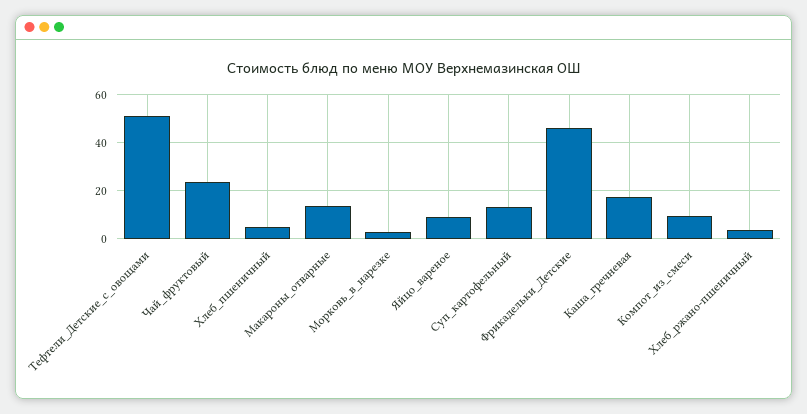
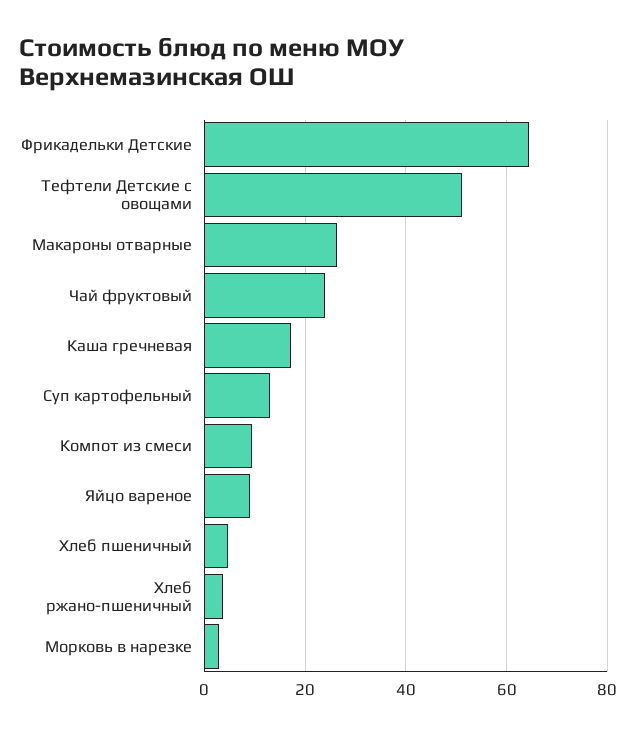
  {
    "Тефтели_Детские_с_овощами": 52,
    "Чай_фруктовый": 24,
    "Хлеб_пшеничный": 4,
-   "Макароны_отварные": 15,
+   "Макароны_отварные": 26,
    "Морковь_в_нарезке": 4,
    "Яйцо_вареное": 10,
    "Суп_картофельный": 14,
-   "Фрикадельки_Детские": 45,
+   "Фрикадельки_Детские": 64,
    "Каша_гречневая": 18,
    "Компот_из_смеси": 10,
    "Хлеб_ржано-пшеничный": 4
  }

